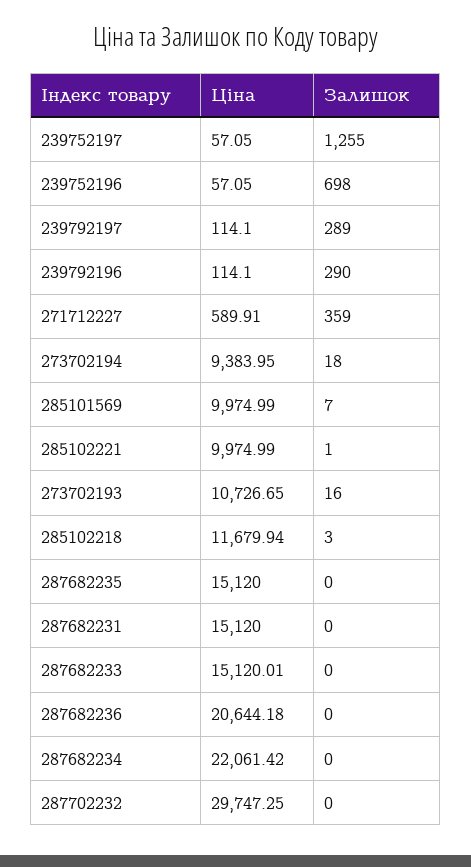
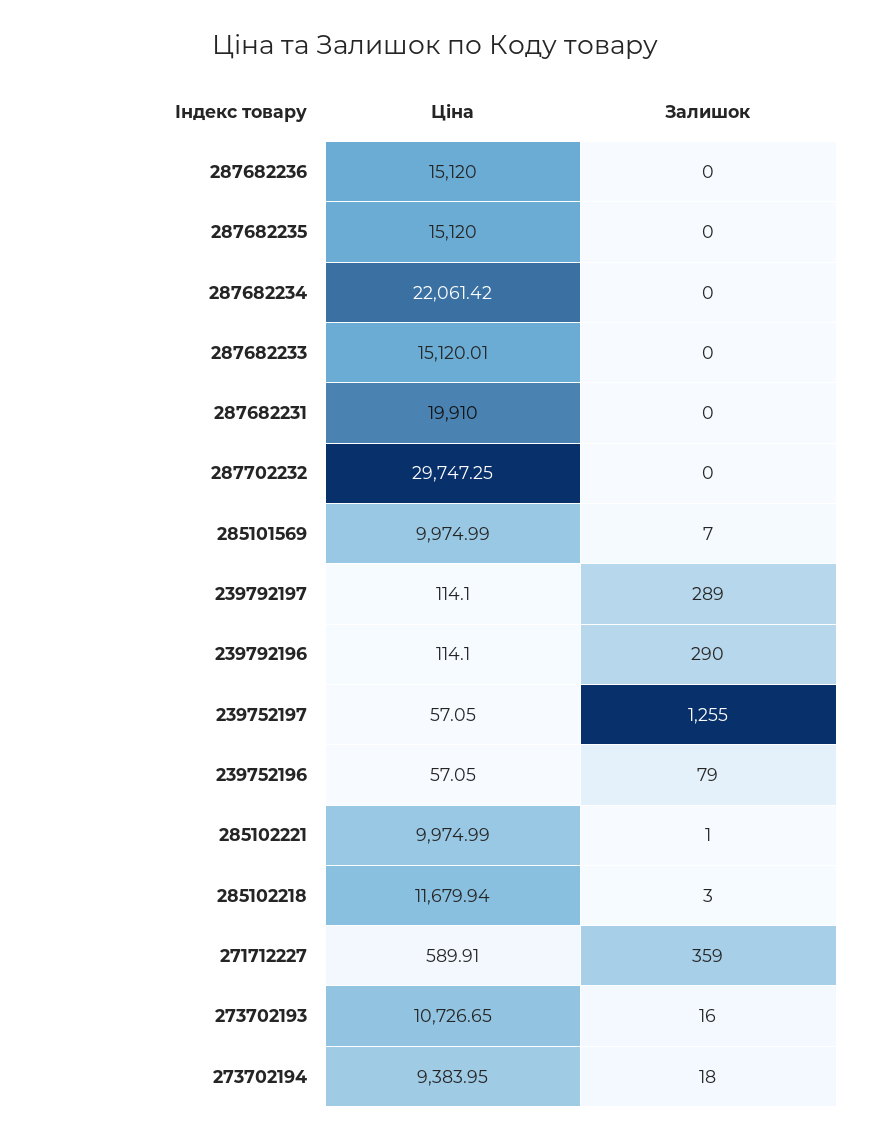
  {
    "Ціна": {
      "239752197": 57.05,
      "239752196": 57.05,
      "239792197": 114.1,
      "239792196": 114.1,
      "271712227": 589.91,
      "273702194": 9383.95,
      "285101569": 9974.99,
      "285102221": 9974.99,
      "273702193": 10726.65,
      "285102218": 11679.94,
      "287682235": 15120,
-     "287682231": 15120,
+     "287682231": 19910,
      "287682233": 15120.01,
-     "287682236": 20644.18,
+     "287682236": 15120,
      "287682234": 22061.42,
      "287702232": 29747.25
    },
    "Залишок": {
      "239752197": 1255,
-     "239752196": 698,
+     "239752196": 79,
      "239792197": 289,
      "239792196": 290,
      "271712227": 359,
      "273702194": 18,
      "285101569": 7,
      "285102221": 1,
      "273702193": 16,
      "285102218": 3,
      "287682235": 0,
      "287682231": 0,
      "287682233": 0,
      "287682236": 0,
      "287682234": 0,
      "287702232": 0
    }
  }

